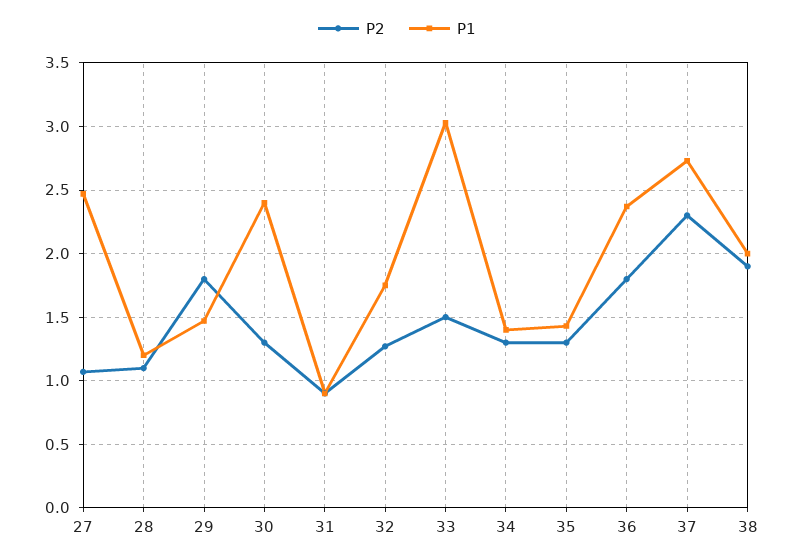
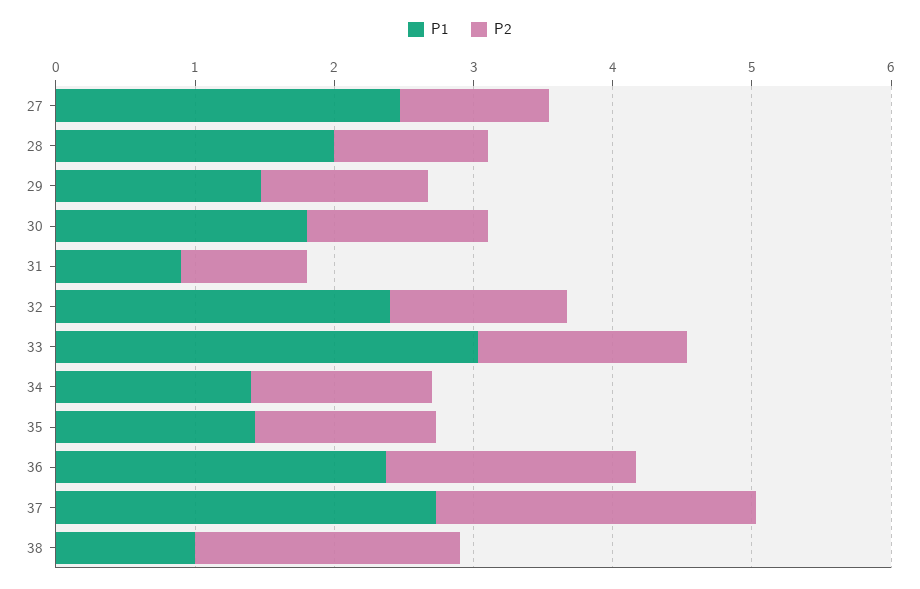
  {
    "P2": {
      "27": 1.05,
      "28": 1.1,
-     "29": 1.8,
+     "29": 1.2,
      "30": 1.3,
      "31": 0.9,
      "32": 1.25,
      "33": 1.5,
      "34": 1.3,
      "35": 1.3,
      "36": 1.8,
      "37": 2.3,
      "38": 1.9
    },
    "P1": {
      "27": 2.45,
-     "28": 1.2,
+     "28": 2,
      "29": 1.45,
-     "30": 2.4,
+     "30": 1.8,
      "31": 0.9,
-     "32": 1.75,
+     "32": 2.4,
      "33": 3.05,
      "34": 1.4,
      "35": 1.45,
      "36": 2.35,
      "37": 2.75,
-     "38": 2
+     "38": 1
    }
  }

